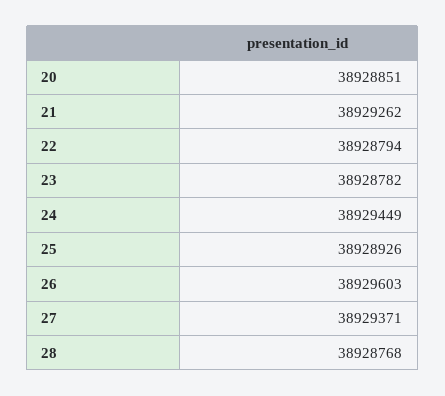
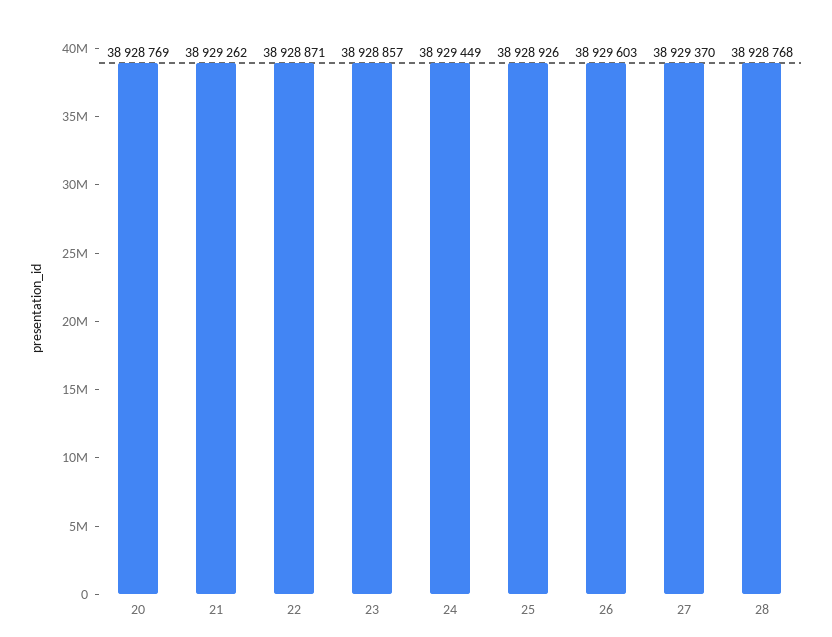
  {
-   "20": 38928851,
+   "20": 38928769,
    "21": 38929262,
-   "22": 38928794,
+   "22": 38928871,
-   "23": 38928782,
+   "23": 38928857,
    "24": 38929449,
    "25": 38928926,
    "26": 38929603,
-   "27": 38929371,
+   "27": 38929370,
    "28": 38928768
  }

